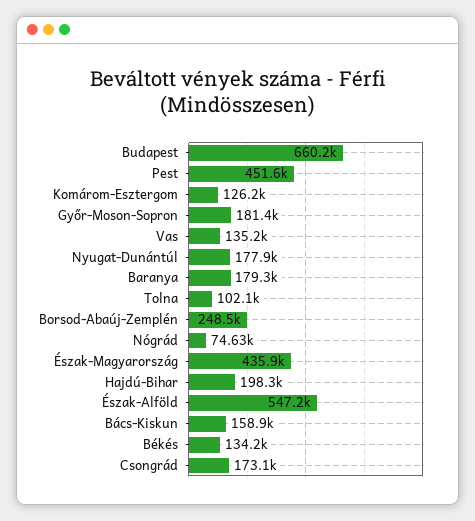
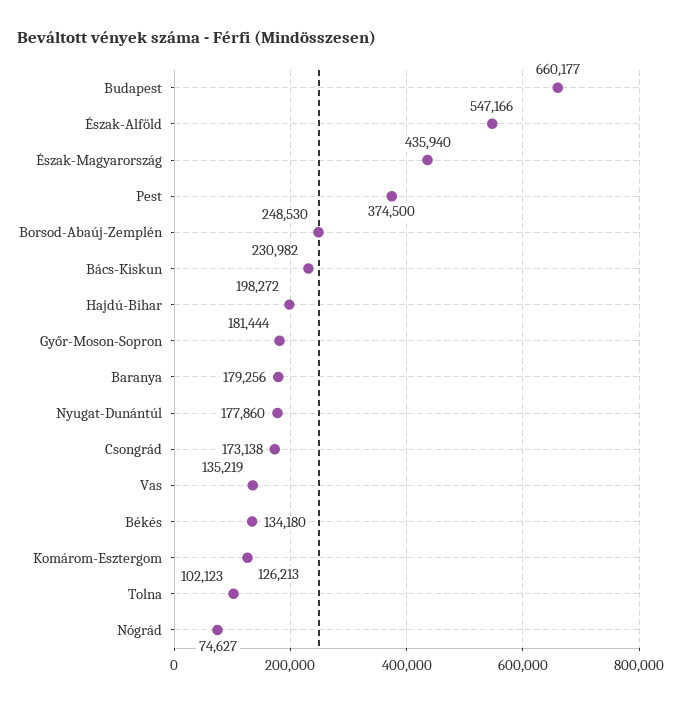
  {
    "Budapest": 660177,
-   "Pest": 451600,
+   "Pest": 374500,
    "Komárom-Esztergom": 126213,
    "Győr-Moson-Sopron": 181444,
    "Vas": 135219,
    "Nyugat-Dunántúl": 177860,
    "Baranya": 179256,
    "Tolna": 102123,
    "Borsod-Abaúj-Zemplén": 248530,
    "Nógrád": 74627,
    "Észak-Magyarország": 435940,
    "Hajdú-Bihar": 198272,
    "Észak-Alföld": 547166,
-   "Bács-Kiskun": 158900,
+   "Bács-Kiskun": 230982,
    "Békés": 134180,
    "Csongrád": 173138
  }

